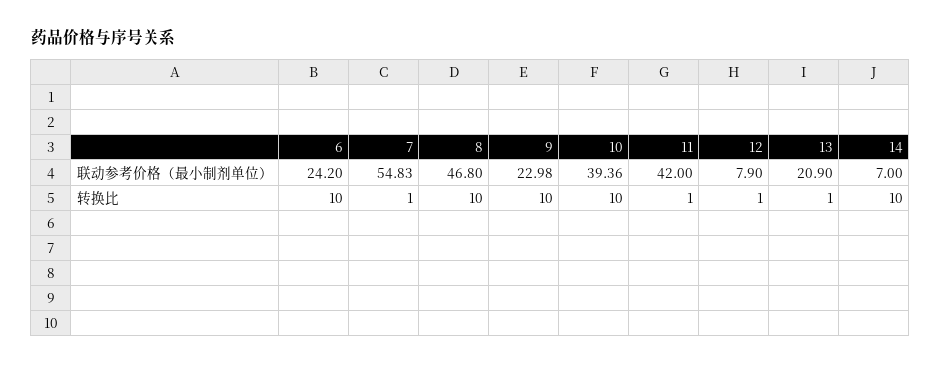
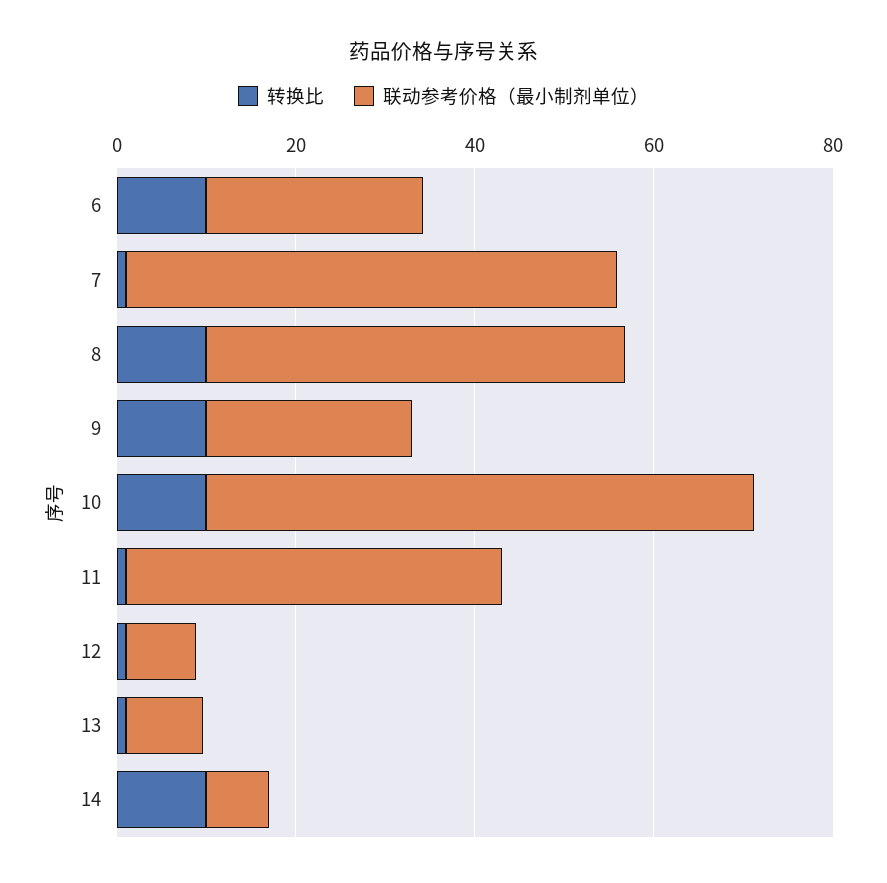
  {
    "联动参考价格（最小制剂单位）": {
      "6": 24.2,
      "7": 54.83,
      "8": 46.8,
      "9": 22.98,
-     "10": 39.36,
+     "10": 60,
      "11": 42,
      "12": 7.9,
-     "13": 20.9,
+     "13": 10,
      "14": 7
    },
    "转换比": {
      "6": 10,
      "7": 1,
      "8": 10,
      "9": 10,
      "10": 10,
      "11": 1,
      "12": 1,
      "13": 1,
      "14": 10
    }
  }

